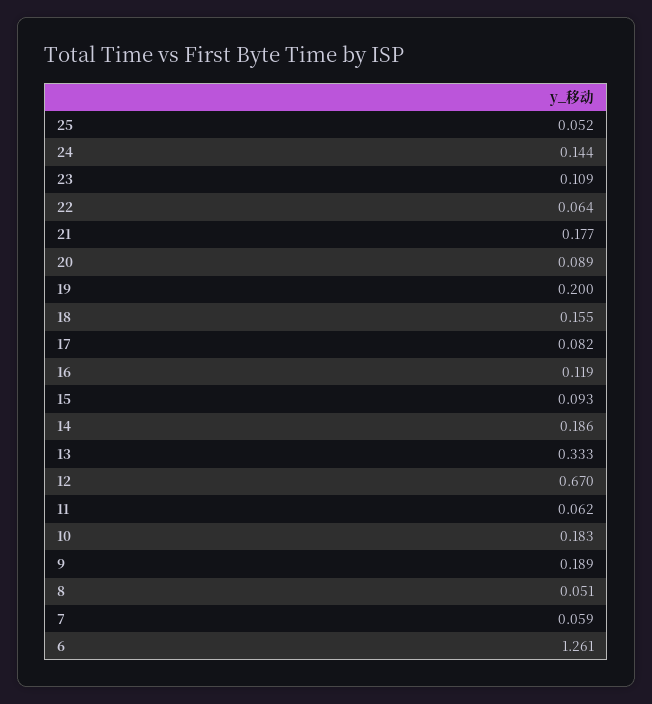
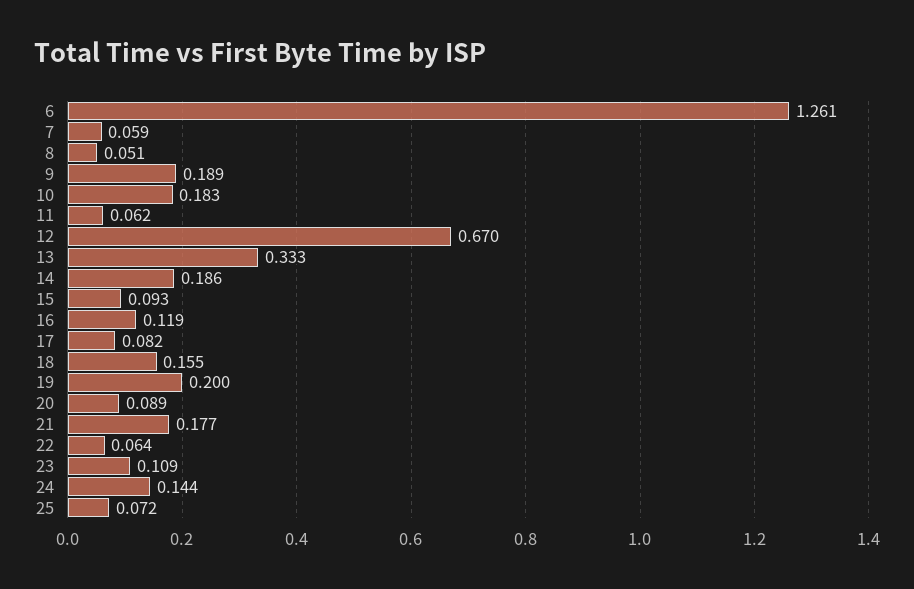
  {
-   "25": 0.052,
+   "25": 0.072,
    "24": 0.144,
    "23": 0.109,
    "22": 0.064,
    "21": 0.177,
    "20": 0.089,
    "19": 0.2,
    "18": 0.155,
    "17": 0.082,
    "16": 0.119,
    "15": 0.093,
    "14": 0.186,
    "13": 0.333,
    "12": 0.67,
    "11": 0.062,
    "10": 0.183,
    "9": 0.189,
    "8": 0.051,
    "7": 0.059,
    "6": 1.261
  }

